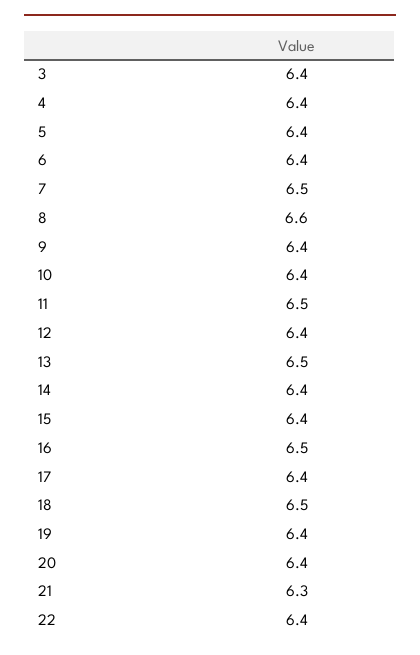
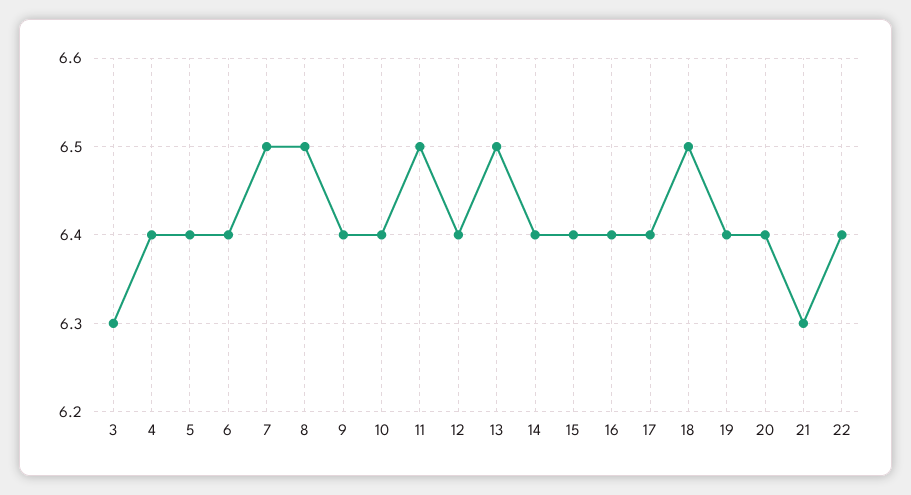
  {
-   "3": 6.4,
+   "3": 6.3,
    "4": 6.4,
    "5": 6.4,
    "6": 6.4,
    "7": 6.5,
-   "8": 6.6,
+   "8": 6.5,
    "9": 6.4,
    "10": 6.4,
    "11": 6.5,
    "12": 6.4,
    "13": 6.5,
    "14": 6.4,
    "15": 6.4,
-   "16": 6.5,
+   "16": 6.4,
    "17": 6.4,
    "18": 6.5,
    "19": 6.4,
    "20": 6.4,
    "21": 6.3,
    "22": 6.4
  }

